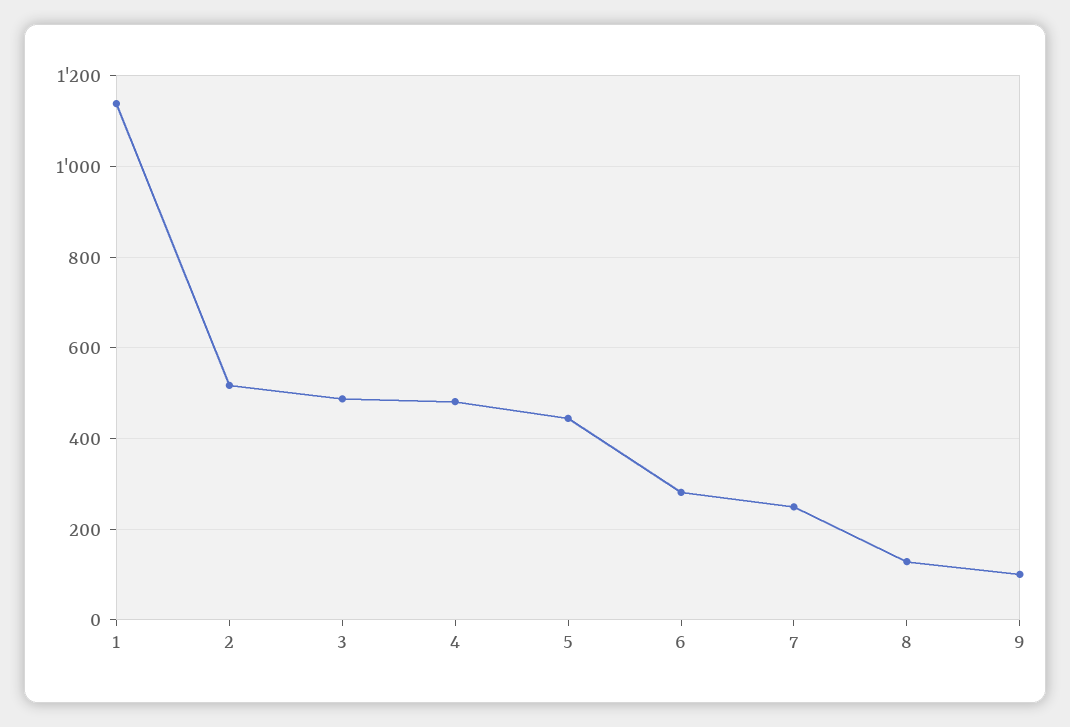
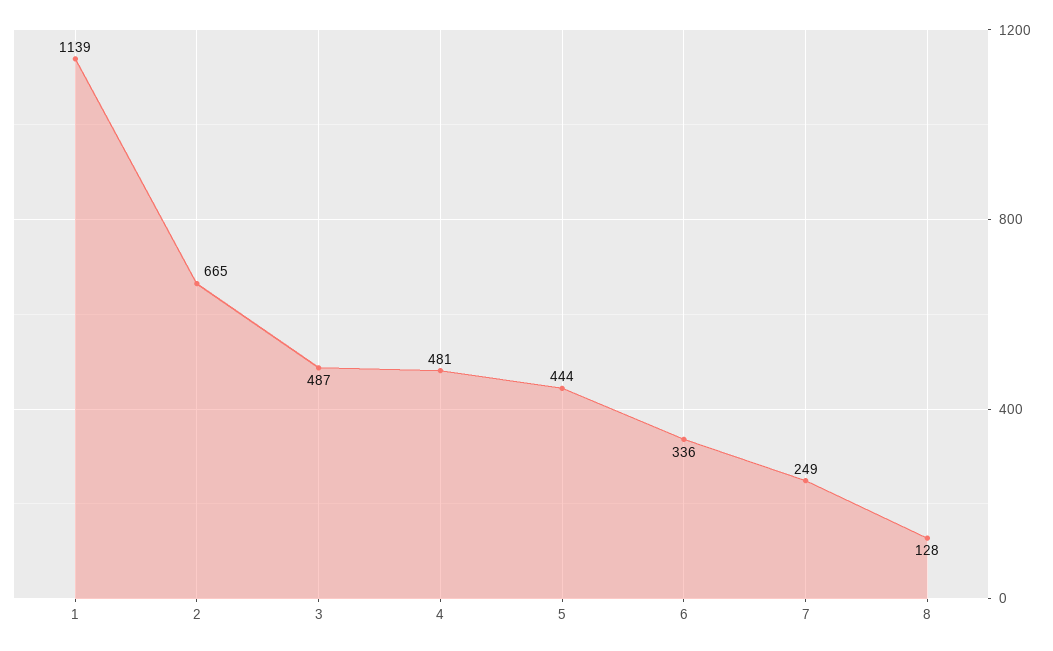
  {
    "1": 1139,
-   "2": 520,
+   "2": 665,
    "3": 487,
    "4": 481,
    "5": 444,
-   "6": 280,
+   "6": 336,
    "7": 249,
-   "8": 128,
+   "8": 128
-   "9": 100
  }

